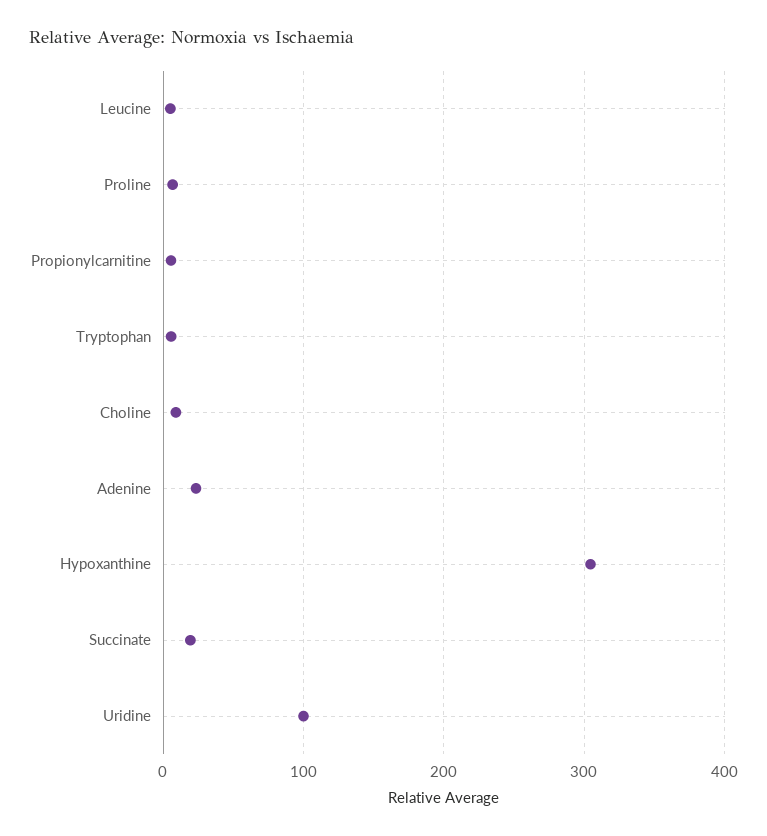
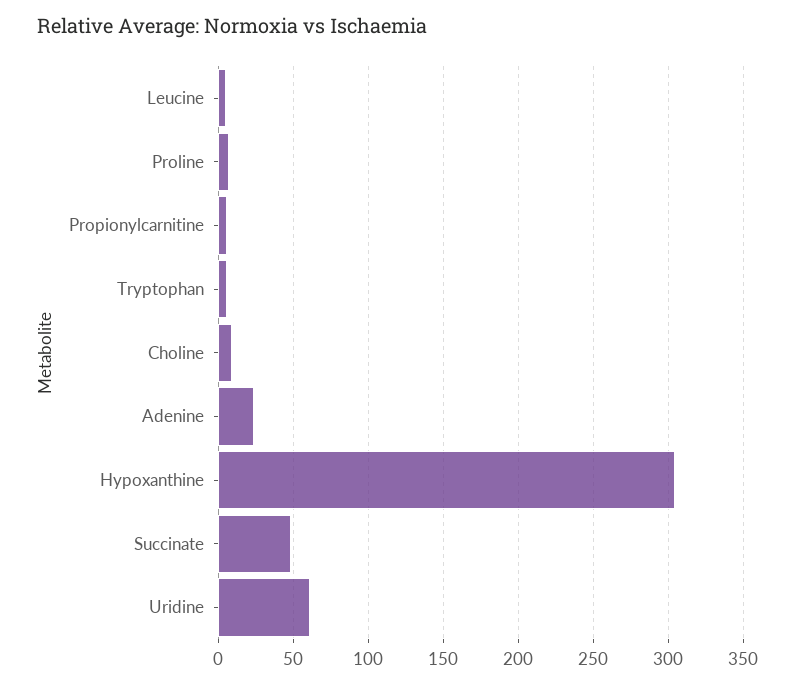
  {
    "Leucine": 5,
    "Proline": 5,
    "Propionylcarnitine": 5,
    "Tryptophan": 5,
    "Choline": 10,
    "Adenine": 25,
    "Hypoxanthine": 305,
-   "Succinate": 20,
+   "Succinate": 50,
-   "Uridine": 100
+   "Uridine": 60
  }

